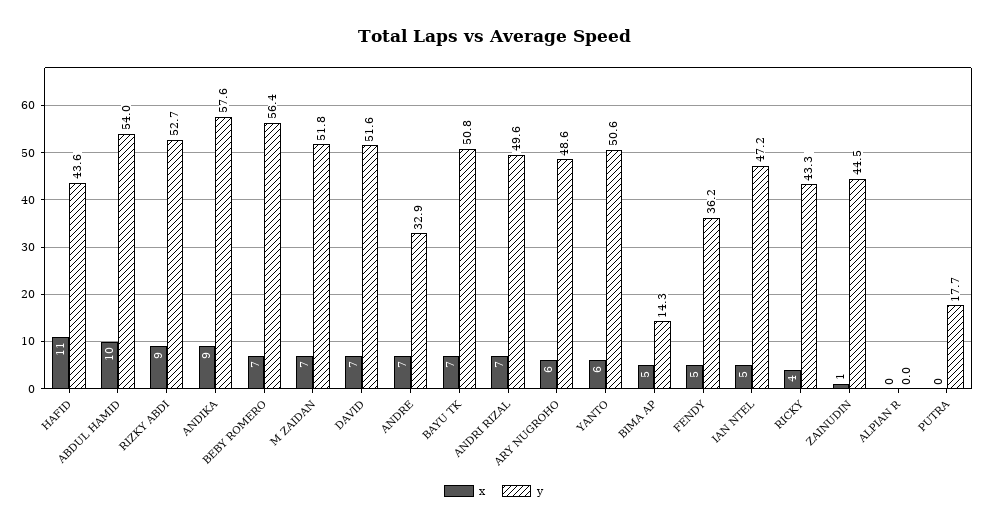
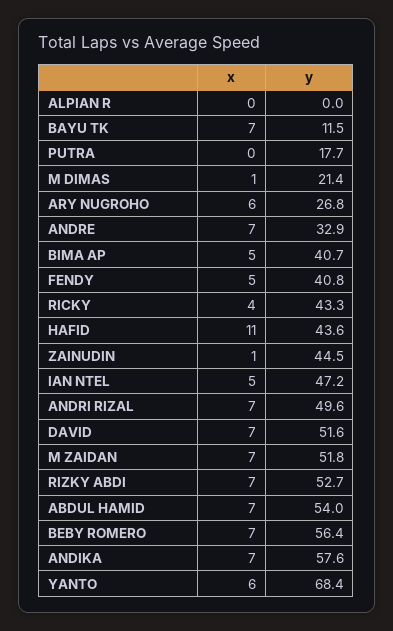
  {
    "x": {
      "HAFID": 11,
-     "ABDUL HAMID": 10,
+     "ABDUL HAMID": 7,
-     "RIZKY ABDI": 9,
+     "RIZKY ABDI": 7,
-     "ANDIKA": 9,
+     "ANDIKA": 7,
      "BEBY ROMERO": 7,
      "M ZAIDAN": 7,
      "DAVID": 7,
      "ANDRE": 7,
      "BAYU TK": 7,
      "ANDRI RIZAL": 7,
      "ARY NUGROHO": 6,
      "YANTO": 6,
      "BIMA AP": 5,
      "FENDY": 5,
      "IAN NTEL": 5,
      "RICKY": 4,
      "ZAINUDIN": 1,
      "ALPIAN R": 0,
-     "PUTRA": 0
+     "PUTRA": 0,
+     "M DIMAS": 1
    },
    "y": {
      "HAFID": 43.6,
      "ABDUL HAMID": 54,
      "RIZKY ABDI": 52.7,
      "ANDIKA": 57.6,
      "BEBY ROMERO": 56.4,
      "M ZAIDAN": 51.8,
      "DAVID": 51.6,
      "ANDRE": 32.9,
-     "BAYU TK": 50.8,
+     "BAYU TK": 11.5,
      "ANDRI RIZAL": 49.6,
-     "ARY NUGROHO": 48.6,
+     "ARY NUGROHO": 26.8,
-     "YANTO": 50.6,
+     "YANTO": 68.4,
-     "BIMA AP": 14.3,
+     "BIMA AP": 40.7,
-     "FENDY": 36.2,
+     "FENDY": 40.8,
      "IAN NTEL": 47.2,
      "RICKY": 43.3,
      "ZAINUDIN": 44.5,
      "ALPIAN R": 0,
-     "PUTRA": 17.7
+     "PUTRA": 17.7,
+     "M DIMAS": 21.4
    }
  }

